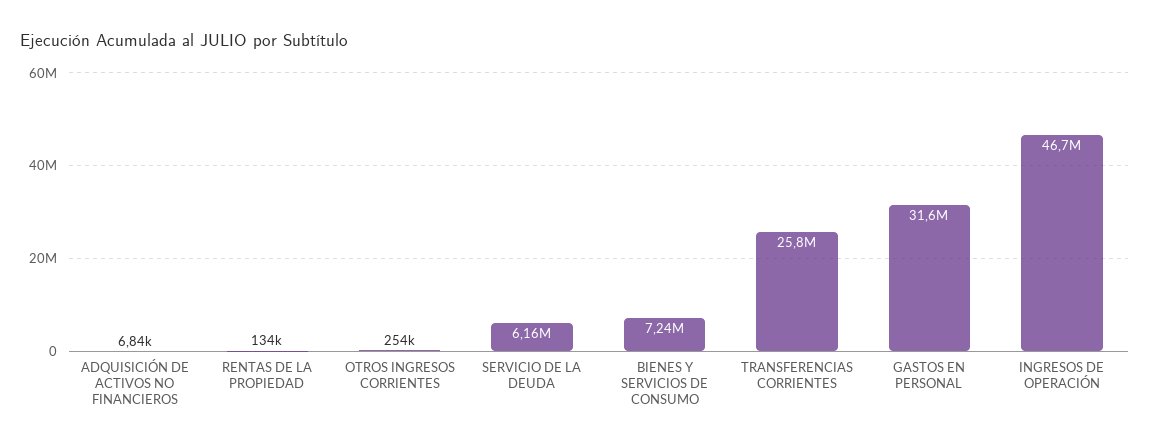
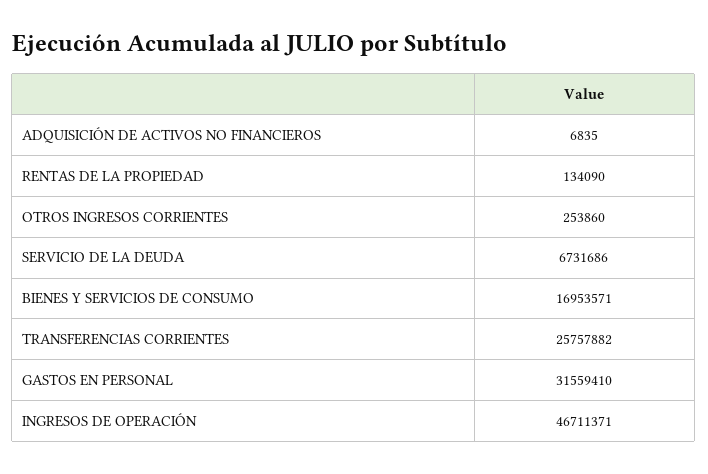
  {
    "ADQUISICIÓN DE ACTIVOS NO FINANCIEROS": 6835,
    "RENTAS DE LA PROPIEDAD": 134090,
    "OTROS INGRESOS CORRIENTES": 253860,
-   "SERVICIO DE LA DEUDA": 6160000,
+   "SERVICIO DE LA DEUDA": 6731686,
-   "BIENES Y SERVICIOS DE CONSUMO": 7240000,
+   "BIENES Y SERVICIOS DE CONSUMO": 16953571,
    "TRANSFERENCIAS CORRIENTES": 25757882,
    "GASTOS EN PERSONAL": 31559410,
    "INGRESOS DE OPERACIÓN": 46711371
  }

